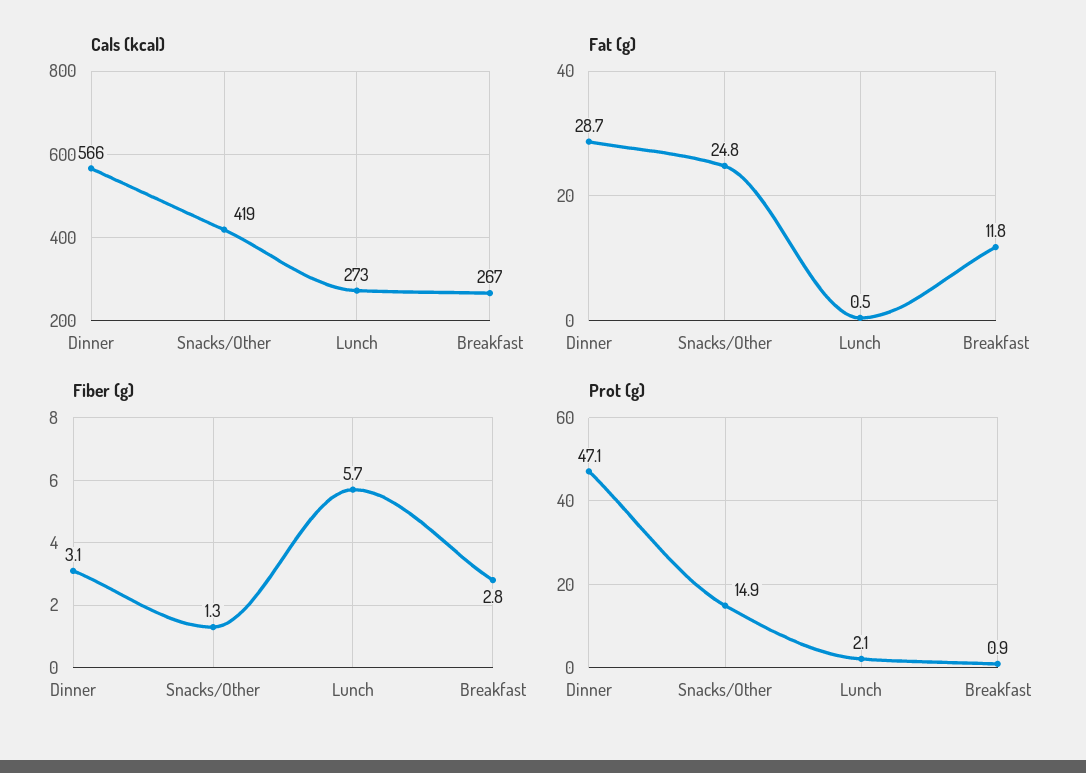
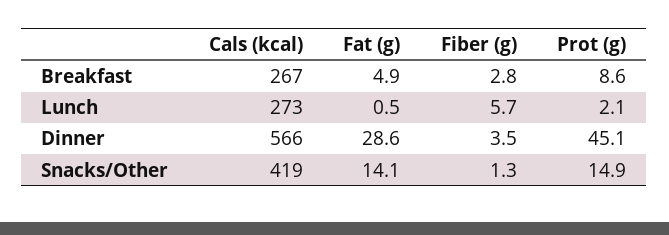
  {
    "Cals (kcal)": {
      "Dinner": 566,
      "Snacks/Other": 419,
      "Lunch": 273,
      "Breakfast": 267
    },
    "Fat (g)": {
-     "Dinner": 28.7,
+     "Dinner": 28.6,
-     "Snacks/Other": 24.8,
+     "Snacks/Other": 14.1,
      "Lunch": 0.5,
-     "Breakfast": 11.8
+     "Breakfast": 4.9
    },
    "Fiber (g)": {
-     "Dinner": 3.1,
+     "Dinner": 3.5,
      "Snacks/Other": 1.3,
      "Lunch": 5.7,
      "Breakfast": 2.8
    },
    "Prot (g)": {
-     "Dinner": 47.1,
+     "Dinner": 45.1,
      "Snacks/Other": 14.9,
      "Lunch": 2.1,
-     "Breakfast": 0.9
+     "Breakfast": 8.6
    }
  }

